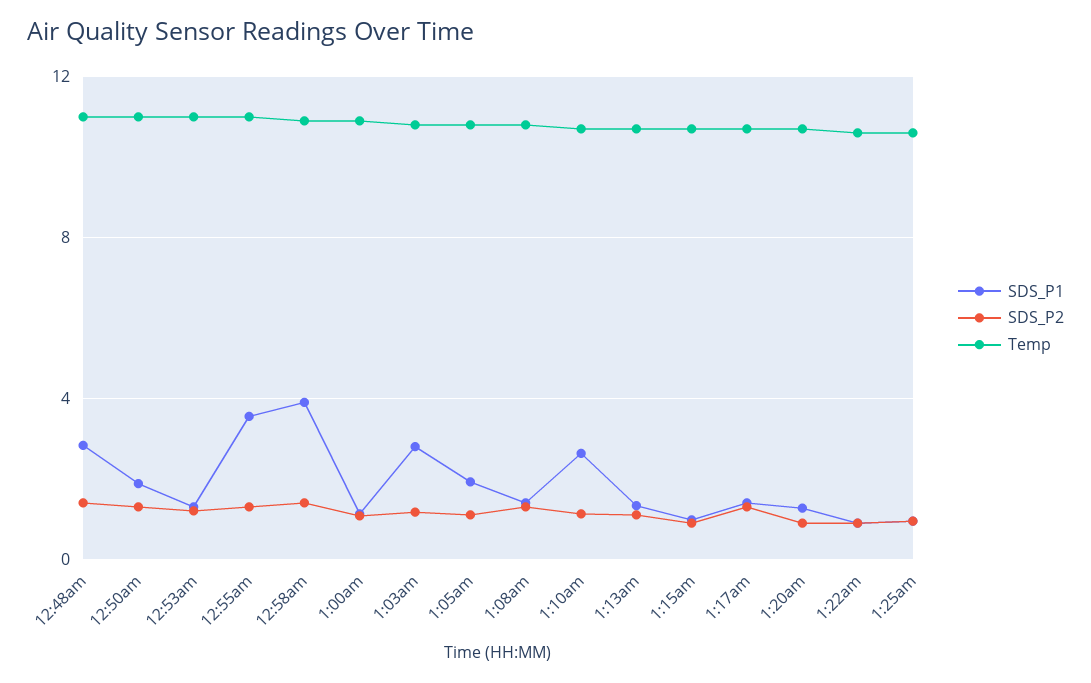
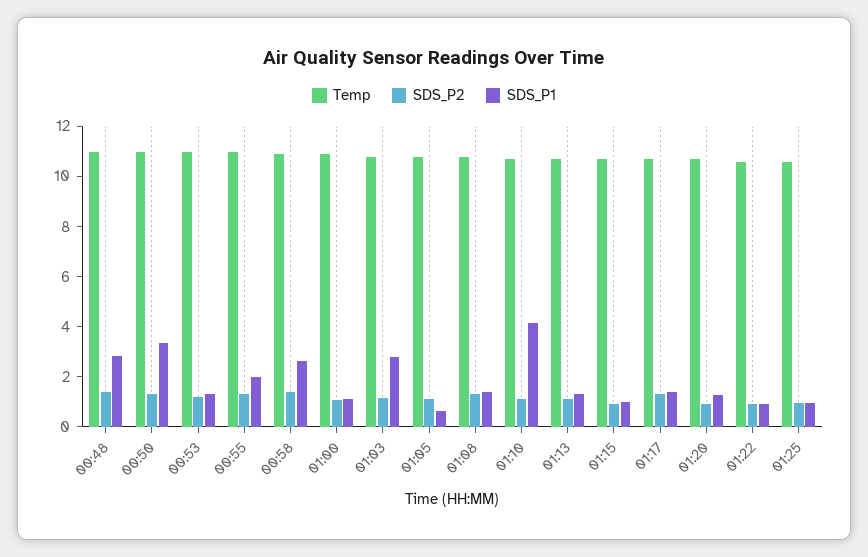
  {
    "SDS_P1": {
      "12:48am": 3,
-     "12:50am": 2,
+     "12:50am": 3.5,
      "12:53am": 1.5,
-     "12:55am": 3.5,
+     "12:55am": 2,
-     "12:58am": 4,
+     "12:58am": 2.5,
      "1:00am": 1,
      "1:03am": 3,
-     "1:05am": 2,
+     "1:05am": 0.5,
      "1:08am": 1.5,
-     "1:10am": 2.5,
+     "1:10am": 4,
      "1:13am": 1.5,
      "1:15am": 1,
      "1:17am": 1.5,
      "1:20am": 1.5,
      "1:22am": 1,
      "1:25am": 1
    },
    "SDS_P2": {
      "12:48am": 1.5,
      "12:50am": 1.5,
      "12:53am": 1,
      "12:55am": 1.5,
      "12:58am": 1.5,
      "1:00am": 1,
      "1:03am": 1,
      "1:05am": 1,
      "1:08am": 1.5,
      "1:10am": 1,
      "1:13am": 1,
      "1:15am": 1,
      "1:17am": 1.5,
      "1:20am": 1,
      "1:22am": 1,
      "1:25am": 1
    },
    "Temp": {
      "12:48am": 11,
      "12:50am": 11,
      "12:53am": 11,
      "12:55am": 11,
      "12:58am": 11,
      "1:00am": 11,
      "1:03am": 11,
      "1:05am": 11,
      "1:08am": 11,
      "1:10am": 10.5,
      "1:13am": 10.5,
      "1:15am": 10.5,
      "1:17am": 10.5,
      "1:20am": 10.5,
      "1:22am": 10.5,
      "1:25am": 10.5
    }
  }

